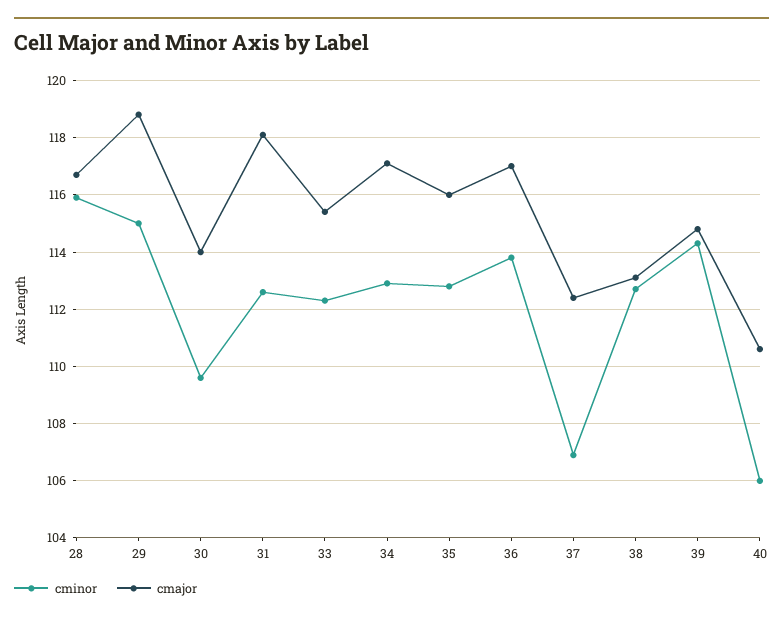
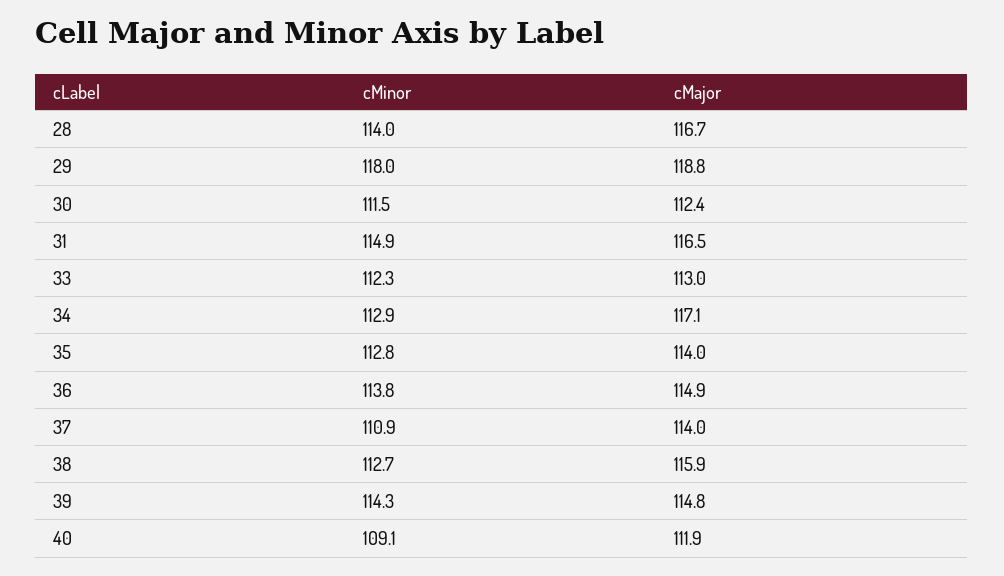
  {
    "cminor": {
-     "28": 116,
+     "28": 114,
-     "29": 115,
+     "29": 118,
-     "30": 109.5,
+     "30": 111.5,
-     "31": 112.5,
+     "31": 114.9,
      "33": 112.3,
      "34": 112.9,
      "35": 112.8,
      "36": 113.8,
-     "37": 107,
+     "37": 110.9,
      "38": 112.7,
      "39": 114.3,
-     "40": 106
+     "40": 109.1
    },
    "cmajor": {
      "28": 116.7,
      "29": 118.8,
-     "30": 114,
+     "30": 112.4,
-     "31": 118,
+     "31": 116.5,
-     "33": 115.5,
+     "33": 113,
      "34": 117.1,
-     "35": 116,
+     "35": 114,
-     "36": 117,
+     "36": 114.9,
-     "37": 112.5,
+     "37": 114,
-     "38": 113,
+     "38": 115.9,
      "39": 114.8,
-     "40": 110.5
+     "40": 111.9
    }
  }

